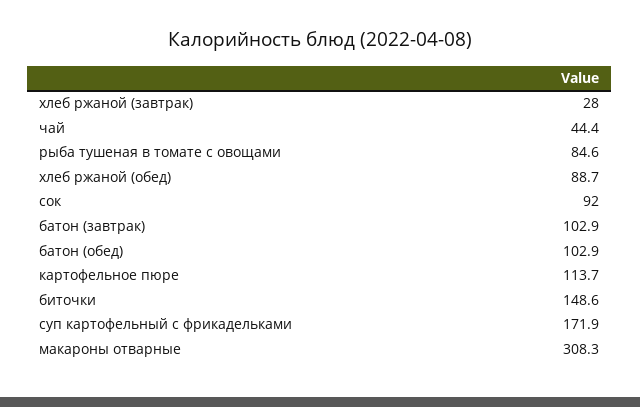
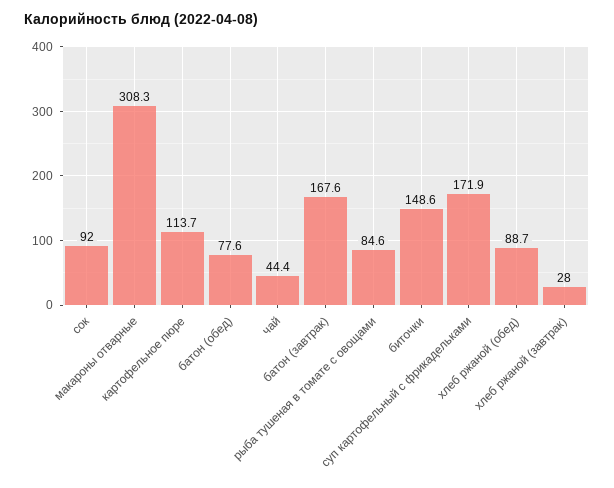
  {
    "хлеб ржаной (завтрак)": 28,
    "чай": 44.4,
    "рыба тушеная в томате с овощами": 84.6,
    "хлеб ржаной (обед)": 88.7,
    "сок": 92,
-   "батон (завтрак)": 102.9,
+   "батон (завтрак)": 167.6,
-   "батон (обед)": 102.9,
+   "батон (обед)": 77.6,
    "картофельное пюре": 113.7,
    "биточки": 148.6,
    "суп картофельный с фрикадельками": 171.9,
    "макароны отварные": 308.3
  }

